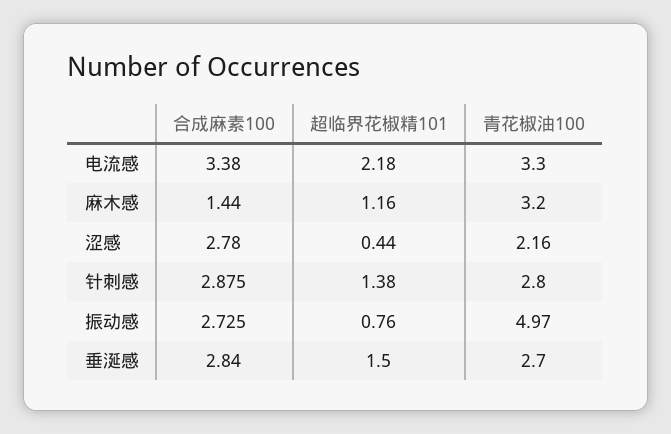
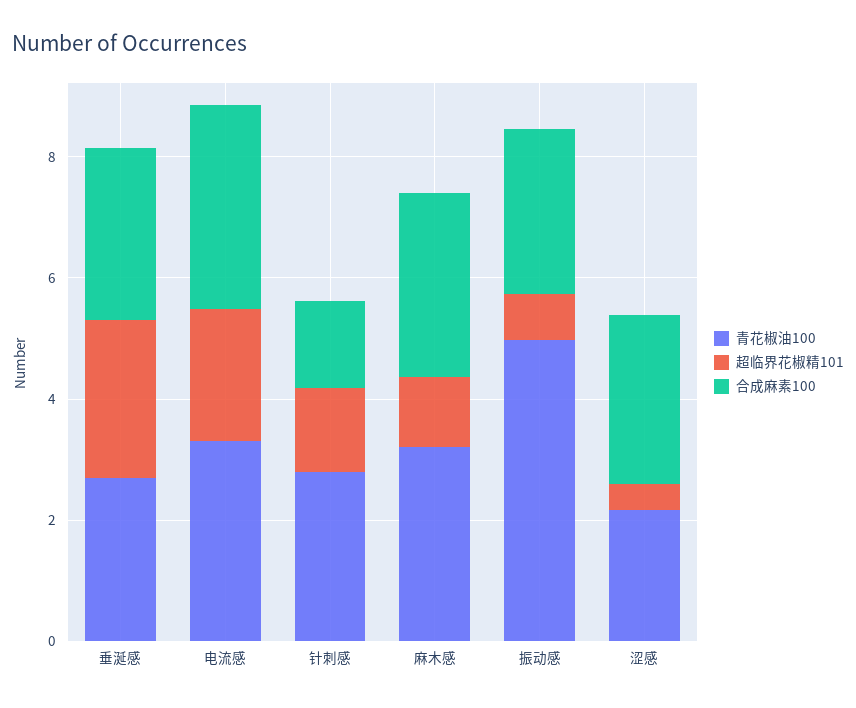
  {
    "合成麻素100": {
      "电流感": 3.38,
-     "麻木感": 1.44,
+     "麻木感": 3,
      "涩感": 2.78,
-     "针刺感": 2.875,
+     "针刺感": 1.5,
      "振动感": 2.725,
      "垂涎感": 2.84
    },
    "超临界花椒精101": {
      "电流感": 2.18,
      "麻木感": 1.16,
      "涩感": 0.44,
      "针刺感": 1.38,
      "振动感": 0.76,
-     "垂涎感": 1.5
+     "垂涎感": 2.5
    },
    "青花椒油100": {
      "电流感": 3.3,
      "麻木感": 3.2,
      "涩感": 2.16,
      "针刺感": 2.8,
      "振动感": 4.97,
      "垂涎感": 2.7
    }
  }

